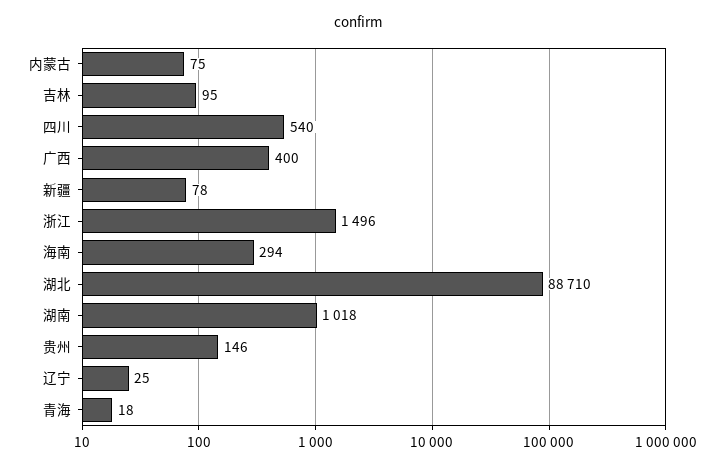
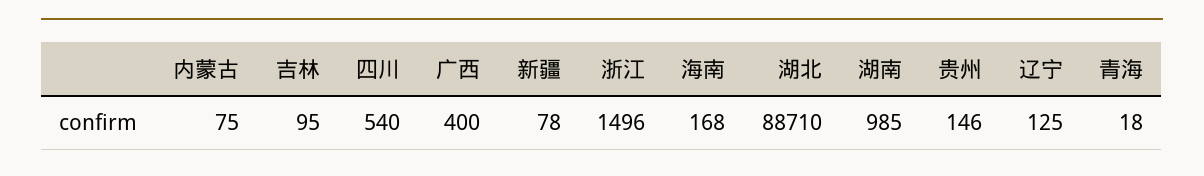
  {
    "内蒙古": 75,
    "吉林": 95,
    "四川": 540,
    "广西": 400,
    "新疆": 78,
    "浙江": 1496,
-   "海南": 294,
+   "海南": 168,
    "湖北": 88710,
-   "湖南": 1018,
+   "湖南": 985,
    "贵州": 146,
-   "辽宁": 25,
+   "辽宁": 125,
    "青海": 18
  }

